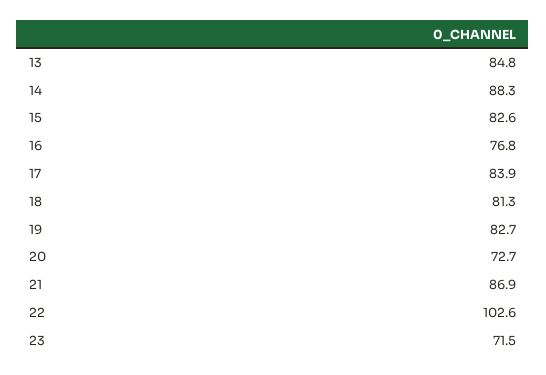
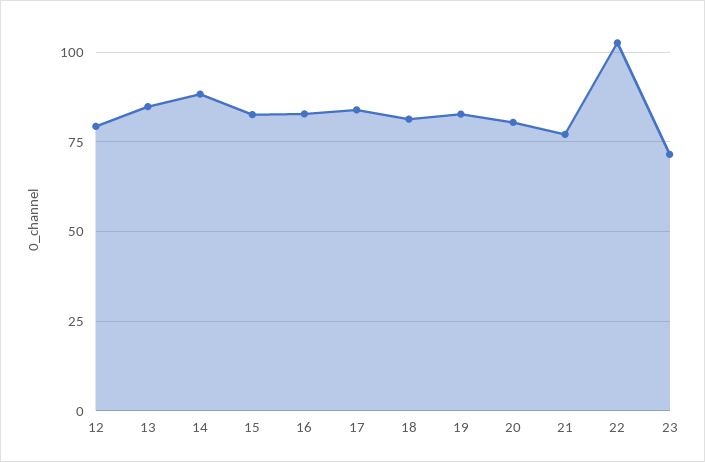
  {
    "13": 84.8,
    "14": 88.3,
    "15": 82.6,
-   "16": 76.8,
+   "16": 82.5,
    "17": 83.9,
    "18": 81.3,
    "19": 82.7,
-   "20": 72.7,
+   "20": 80,
-   "21": 86.9,
+   "21": 77.5,
    "22": 102.6,
-   "23": 71.5
+   "23": 71.5,
+   "12": 80
  }

